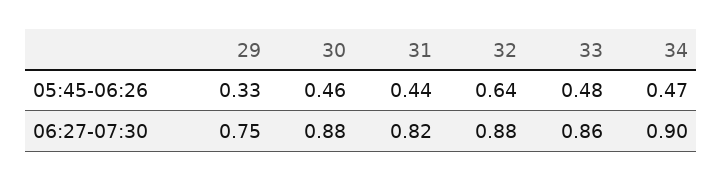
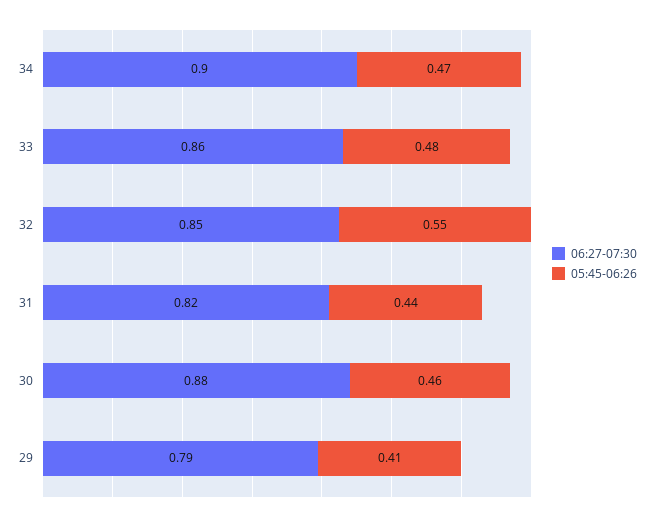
  {
    "05:45-06:26": {
-     "29": 0.33,
+     "29": 0.41,
      "30": 0.46,
      "31": 0.44,
-     "32": 0.64,
+     "32": 0.55,
      "33": 0.48,
      "34": 0.47
    },
    "06:27-07:30": {
-     "29": 0.75,
+     "29": 0.79,
      "30": 0.88,
      "31": 0.82,
-     "32": 0.88,
+     "32": 0.85,
      "33": 0.86,
      "34": 0.9
    }
  }

